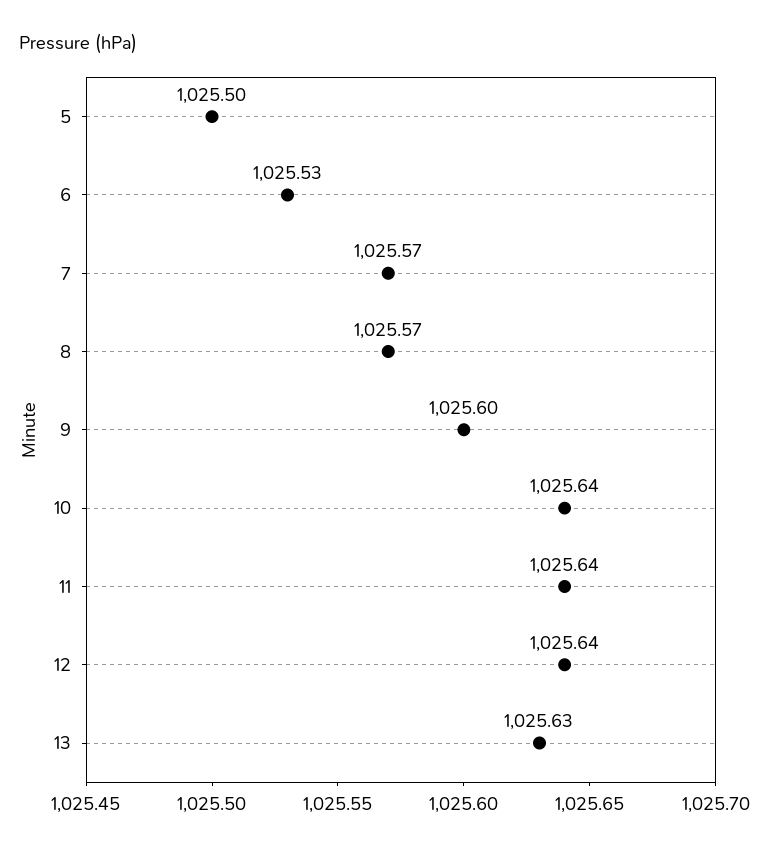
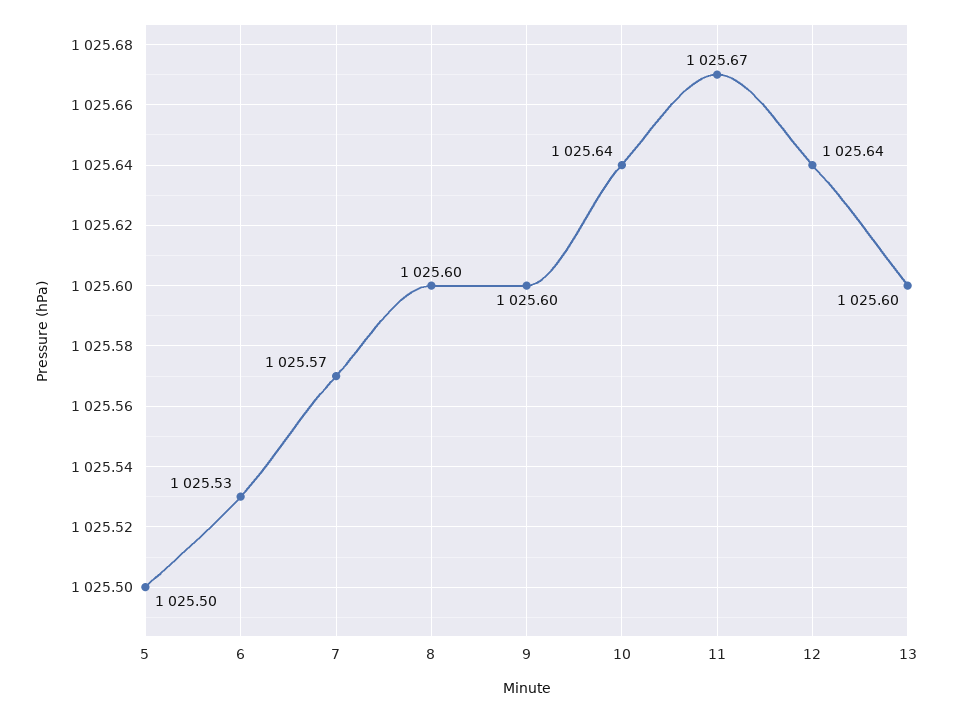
  {
    "5": 1025.5,
    "6": 1025.53,
    "7": 1025.57,
-   "8": 1025.57,
+   "8": 1025.6,
    "9": 1025.6,
    "10": 1025.64,
-   "11": 1025.64,
+   "11": 1025.67,
    "12": 1025.64,
-   "13": 1025.63
+   "13": 1025.6
  }

